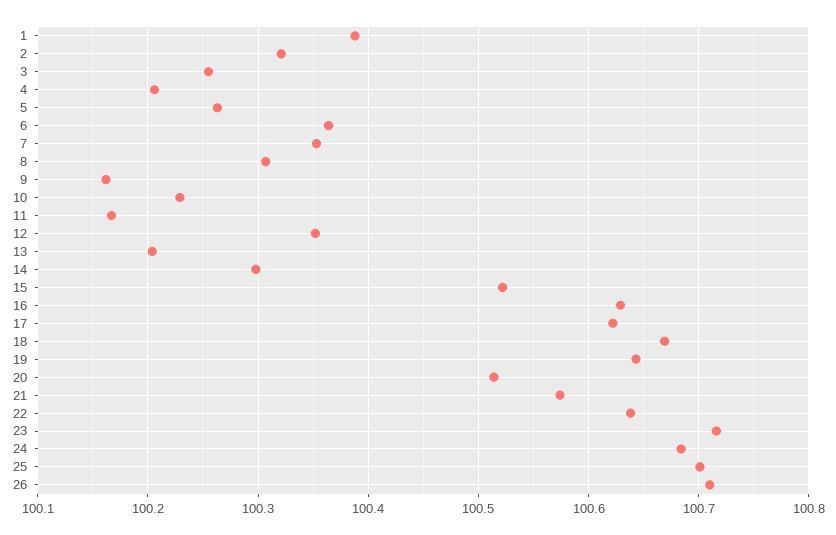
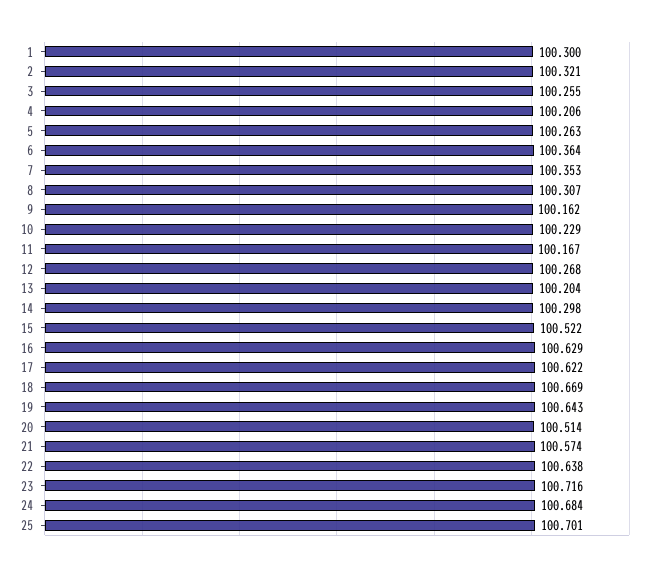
  {
-   "1": 100.39,
+   "1": 100.3,
    "2": 100.321,
    "3": 100.255,
    "4": 100.206,
    "5": 100.263,
    "6": 100.364,
    "7": 100.353,
    "8": 100.307,
    "9": 100.162,
    "10": 100.229,
    "11": 100.167,
-   "12": 100.35,
+   "12": 100.268,
    "13": 100.204,
    "14": 100.298,
    "15": 100.522,
    "16": 100.629,
    "17": 100.622,
    "18": 100.669,
    "19": 100.643,
    "20": 100.514,
    "21": 100.574,
    "22": 100.638,
    "23": 100.716,
    "24": 100.684,
-   "25": 100.701,
+   "25": 100.701
-   "26": 100.71
  }

